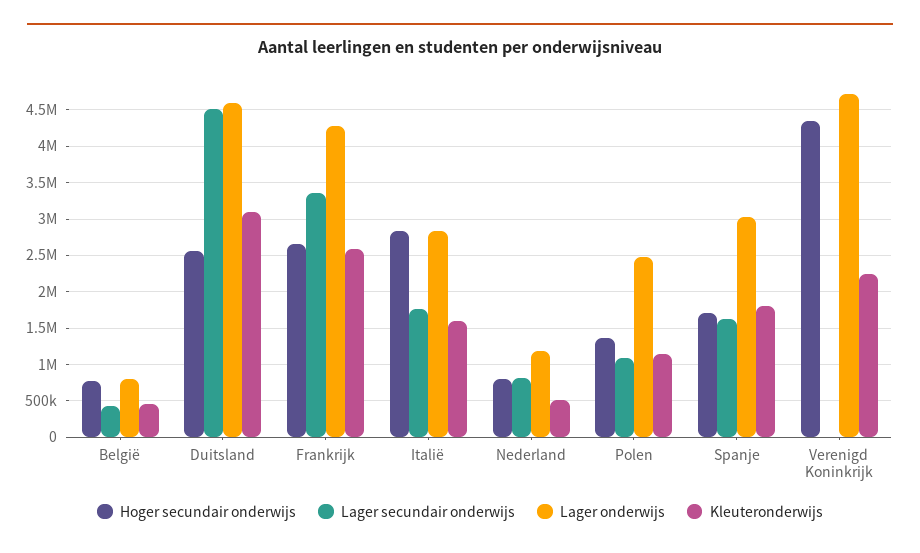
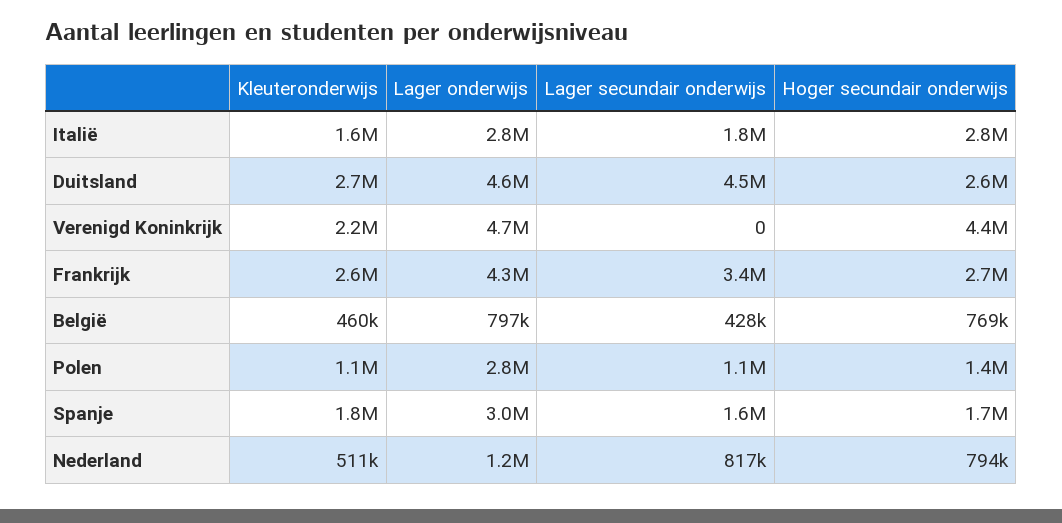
  {
    "Hoger secundair onderwijs": {
      "België": 769000,
      "Duitsland": 2600000,
      "Frankrijk": 2700000,
      "Italië": 2800000,
      "Nederland": 794000,
      "Polen": 1400000,
      "Spanje": 1700000,
      "Verenigd Koninkrijk": 4400000
    },
    "Lager secundair onderwijs": {
      "België": 428000,
      "Duitsland": 4500000,
      "Frankrijk": 3400000,
      "Italië": 1800000,
      "Nederland": 817000,
      "Polen": 1100000,
      "Spanje": 1600000,
      "Verenigd Koninkrijk": 0
    },
    "Lager onderwijs": {
      "België": 797000,
      "Duitsland": 4600000,
      "Frankrijk": 4300000,
      "Italië": 2800000,
      "Nederland": 1200000,
-     "Polen": 2500000,
+     "Polen": 2800000,
      "Spanje": 3000000,
      "Verenigd Koninkrijk": 4700000
    },
    "Kleuteronderwijs": {
      "België": 460000,
-     "Duitsland": 3100000,
+     "Duitsland": 2700000,
      "Frankrijk": 2600000,
      "Italië": 1600000,
      "Nederland": 511000,
      "Polen": 1100000,
      "Spanje": 1800000,
      "Verenigd Koninkrijk": 2200000
    }
  }

